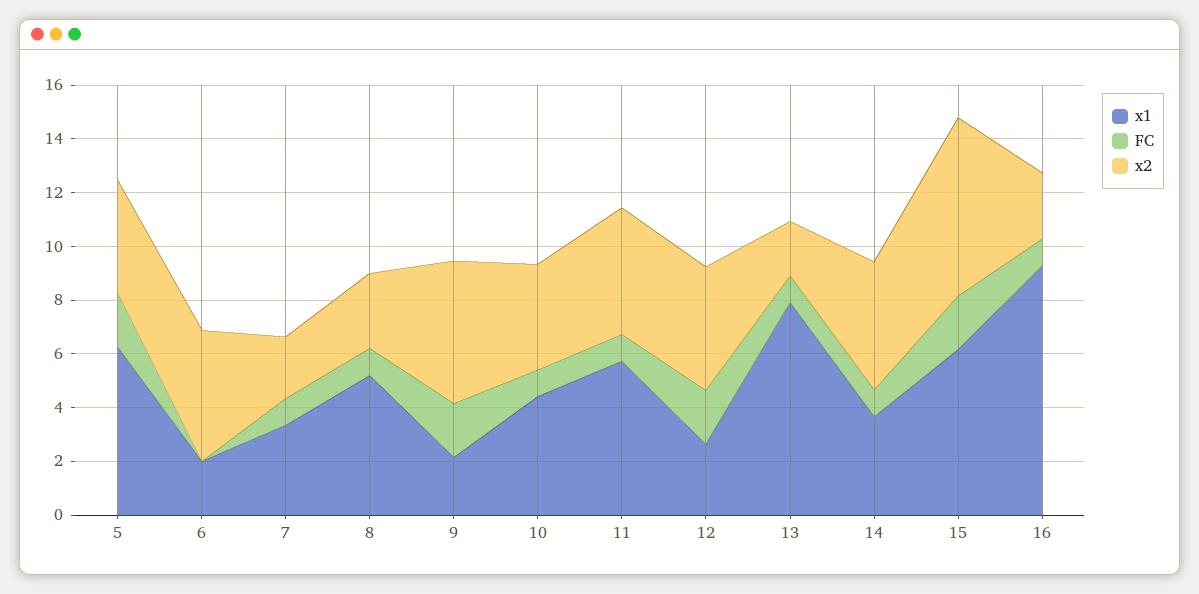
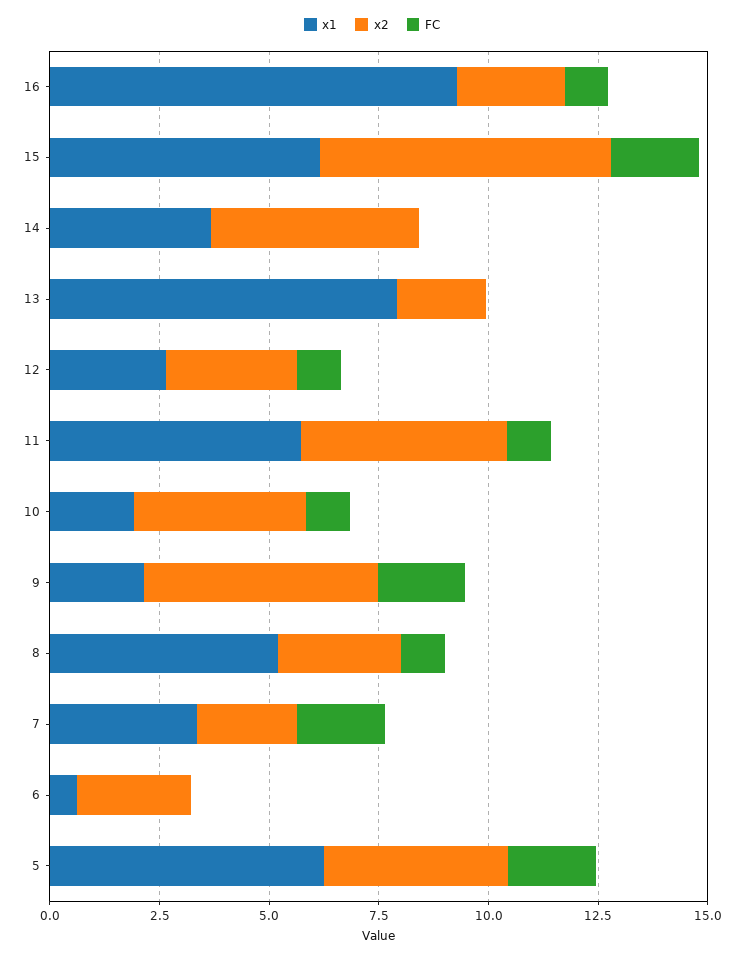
  {
    "x1": {
      "5": 6,
-     "6": 2,
+     "6": 0.5,
      "7": 3.5,
      "8": 5,
      "9": 2,
-     "10": 4.5,
+     "10": 2,
      "11": 5.5,
      "12": 2.5,
      "13": 8,
      "14": 3.5,
      "15": 6,
      "16": 9.5
    },
    "FC": {
      "5": 2,
      "6": 0,
-     "7": 1,
+     "7": 2,
      "8": 1,
      "9": 2,
      "10": 1,
      "11": 1,
-     "12": 2,
+     "12": 1,
-     "13": 1,
+     "13": 0,
-     "14": 1,
+     "14": 0,
      "15": 2,
      "16": 1
    },
    "x2": {
      "5": 4,
-     "6": 5,
+     "6": 2.5,
      "7": 2.5,
      "8": 3,
      "9": 5.5,
      "10": 4,
      "11": 4.5,
-     "12": 4.5,
+     "12": 3,
      "13": 2,
      "14": 5,
      "15": 6.5,
      "16": 2.5
    }
  }

